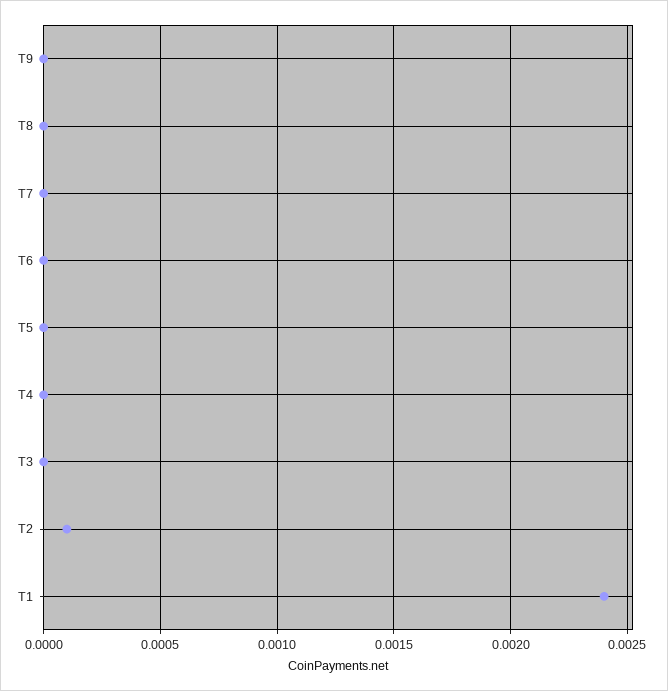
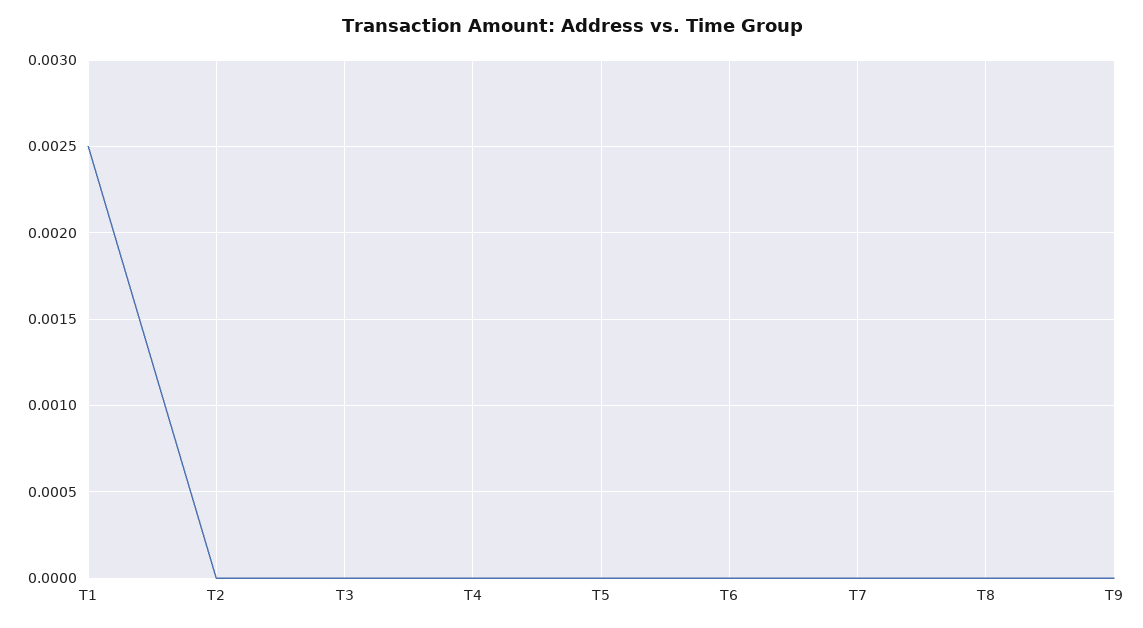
  {
    "T9": 0,
    "T8": 0,
    "T7": 0,
    "T6": 0,
    "T5": 0,
    "T4": 0,
    "T3": 0,
-   "T2": 0.0001,
+   "T2": 0,
-   "T1": 0.0024
+   "T1": 0.0025
  }

